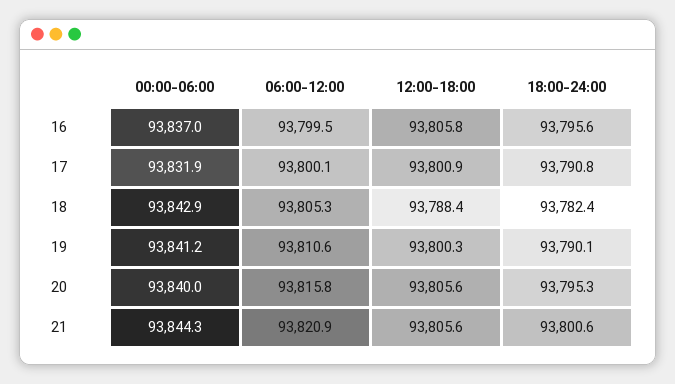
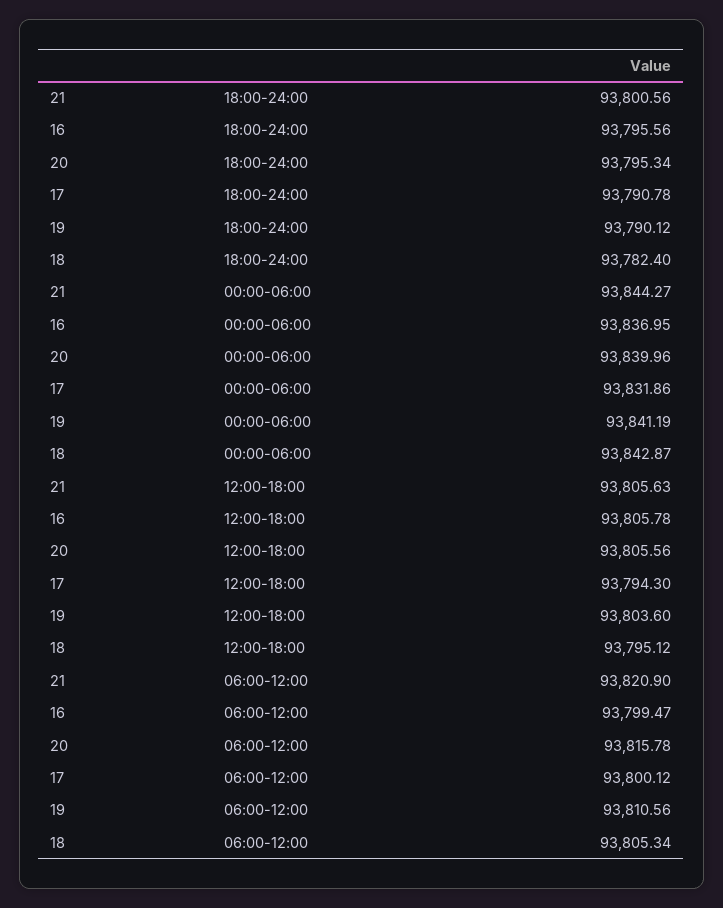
  {
    "00:00-06:00": {
      "16": 93836.95,
      "17": 93831.86,
      "18": 93842.87,
      "19": 93841.19,
      "20": 93839.96,
      "21": 93844.27
    },
    "06:00-12:00": {
      "16": 93799.47,
      "17": 93800.12,
      "18": 93805.34,
      "19": 93810.56,
      "20": 93815.78,
      "21": 93820.9
    },
    "12:00-18:00": {
      "16": 93805.78,
-     "17": 93800.9,
+     "17": 93794.3,
-     "18": 93788.4,
+     "18": 93795.12,
-     "19": 93800.3,
+     "19": 93803.6,
      "20": 93805.56,
      "21": 93805.63
    },
    "18:00-24:00": {
      "16": 93795.56,
      "17": 93790.78,
      "18": 93782.4,
      "19": 93790.12,
      "20": 93795.34,
      "21": 93800.56
    }
  }

